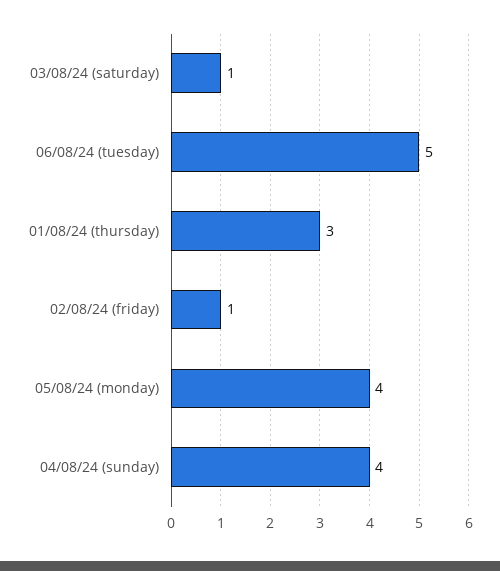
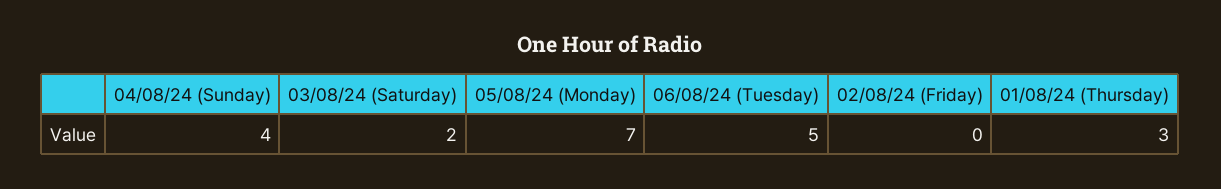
  {
-   "03/08/24 (saturday)": 1,
+   "03/08/24 (saturday)": 2,
    "06/08/24 (tuesday)": 5,
    "01/08/24 (thursday)": 3,
-   "02/08/24 (friday)": 1,
+   "02/08/24 (friday)": 0,
-   "05/08/24 (monday)": 4,
+   "05/08/24 (monday)": 7,
    "04/08/24 (sunday)": 4
  }

